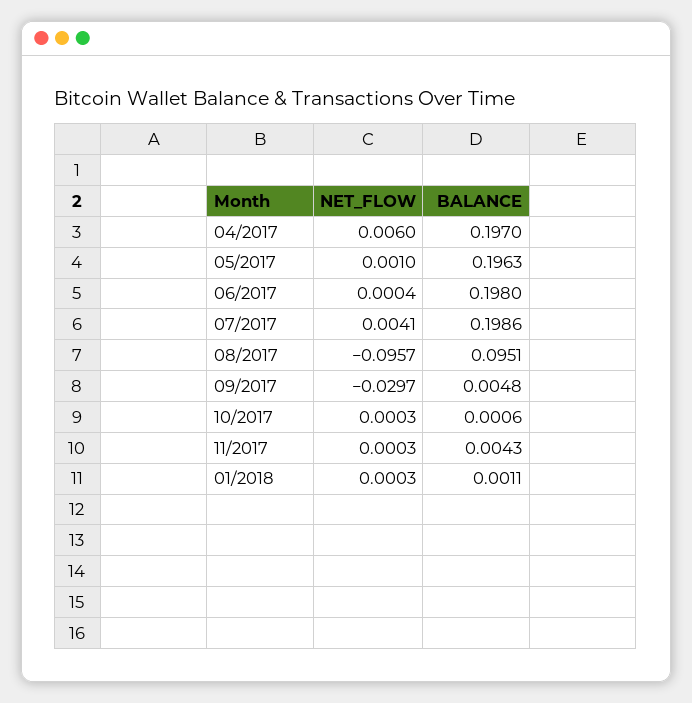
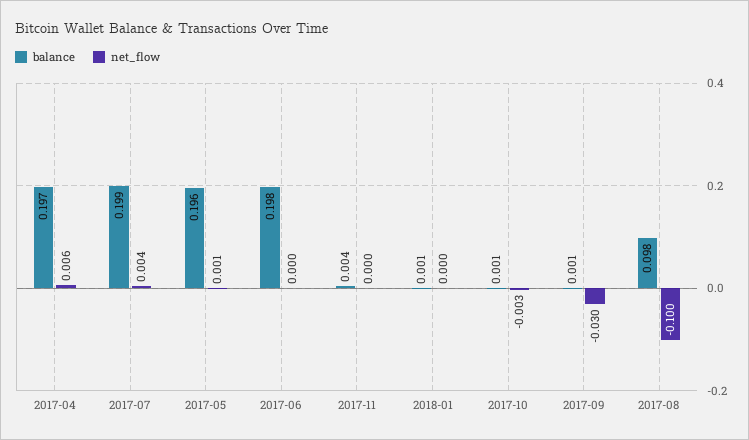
  {
    "NET_FLOW": {
      "04/2017": 0.006,
      "05/2017": 0.001,
      "06/2017": 0.0004,
      "07/2017": 0.0041,
-     "08/2017": -0.0957,
+     "08/2017": -0.1,
      "09/2017": -0.0297,
-     "10/2017": 0.0003,
+     "10/2017": -0.003,
      "11/2017": 0.0003,
      "01/2018": 0.0003
    },
    "BALANCE": {
      "04/2017": 0.197,
      "05/2017": 0.1963,
      "06/2017": 0.198,
      "07/2017": 0.1986,
-     "08/2017": 0.0951,
+     "08/2017": 0.098,
-     "09/2017": 0.0048,
+     "09/2017": 0.001,
      "10/2017": 0.0006,
      "11/2017": 0.0043,
      "01/2018": 0.0011
    }
  }

